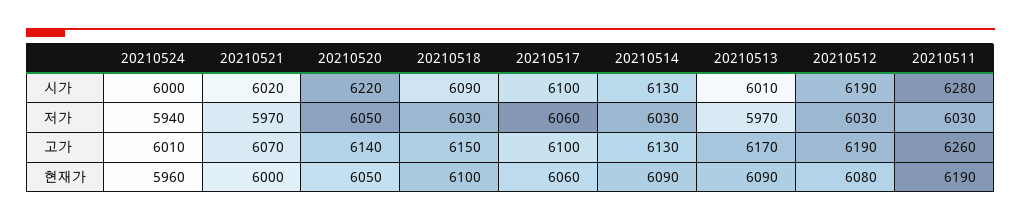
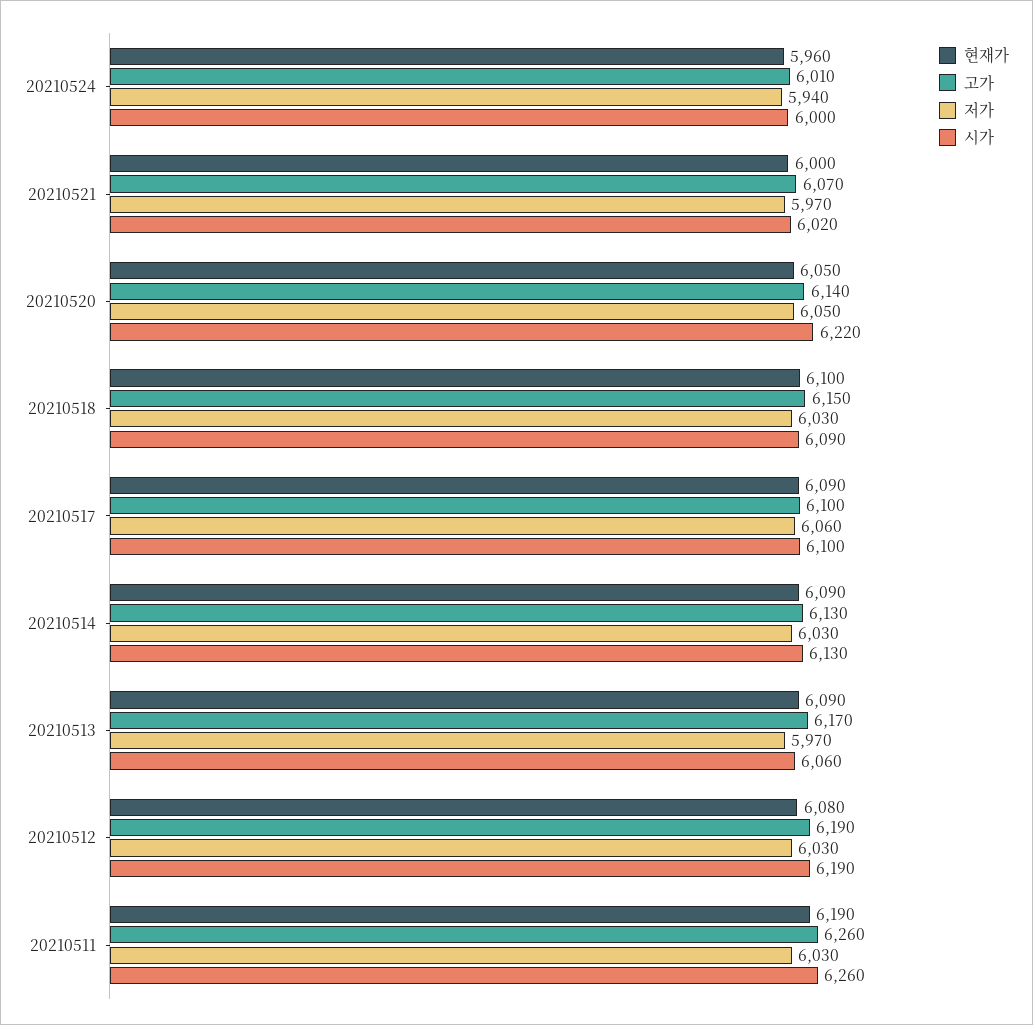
  {
    "시가": {
      "20210524": 6000,
      "20210521": 6020,
      "20210520": 6220,
      "20210518": 6090,
      "20210517": 6100,
      "20210514": 6130,
-     "20210513": 6010,
+     "20210513": 6060,
      "20210512": 6190,
-     "20210511": 6280
+     "20210511": 6260
    },
    "저가": {
      "20210524": 5940,
      "20210521": 5970,
      "20210520": 6050,
      "20210518": 6030,
      "20210517": 6060,
      "20210514": 6030,
      "20210513": 5970,
      "20210512": 6030,
      "20210511": 6030
    },
    "고가": {
      "20210524": 6010,
      "20210521": 6070,
      "20210520": 6140,
      "20210518": 6150,
      "20210517": 6100,
      "20210514": 6130,
      "20210513": 6170,
      "20210512": 6190,
      "20210511": 6260
    },
    "현재가": {
      "20210524": 5960,
      "20210521": 6000,
      "20210520": 6050,
      "20210518": 6100,
-     "20210517": 6060,
+     "20210517": 6090,
      "20210514": 6090,
      "20210513": 6090,
      "20210512": 6080,
      "20210511": 6190
    }
  }

